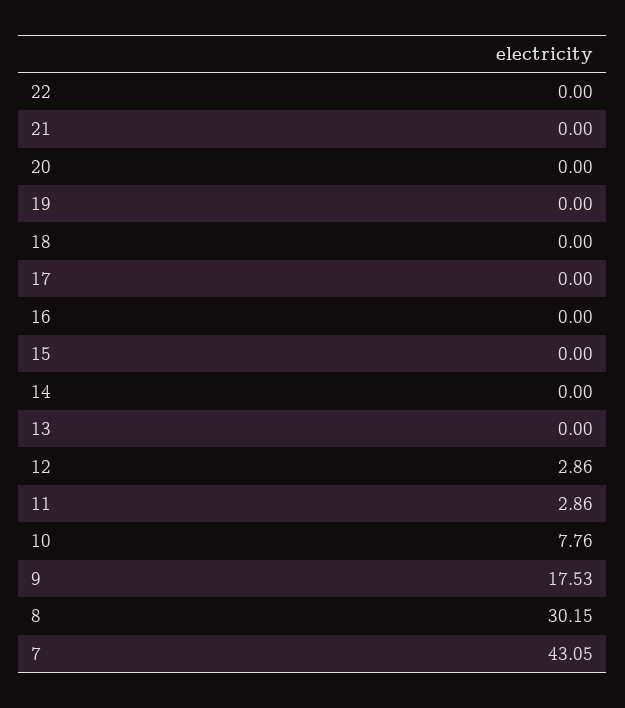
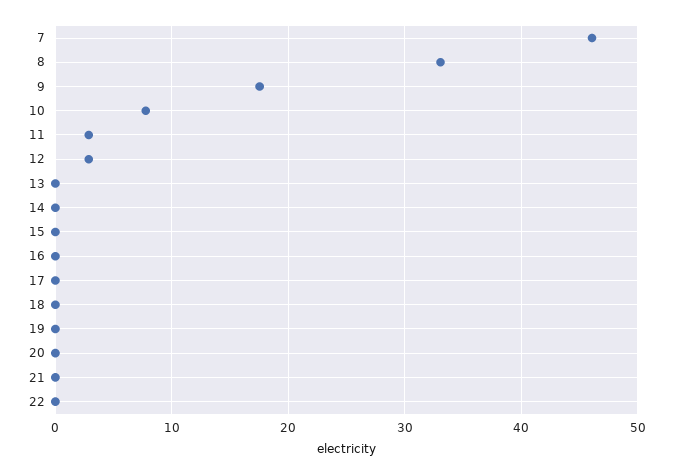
  {
    "22": 0,
    "21": 0,
    "20": 0,
    "19": 0,
    "18": 0,
    "17": 0,
    "16": 0,
    "15": 0,
    "14": 0,
    "13": 0,
    "12": 2.86,
    "11": 2.86,
    "10": 7.76,
    "9": 17.53,
-   "8": 30.15,
+   "8": 33,
-   "7": 43.05
+   "7": 46
  }

